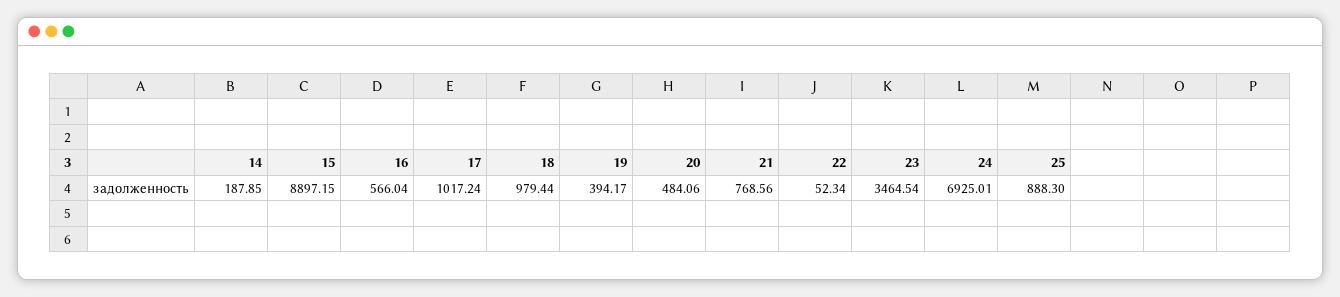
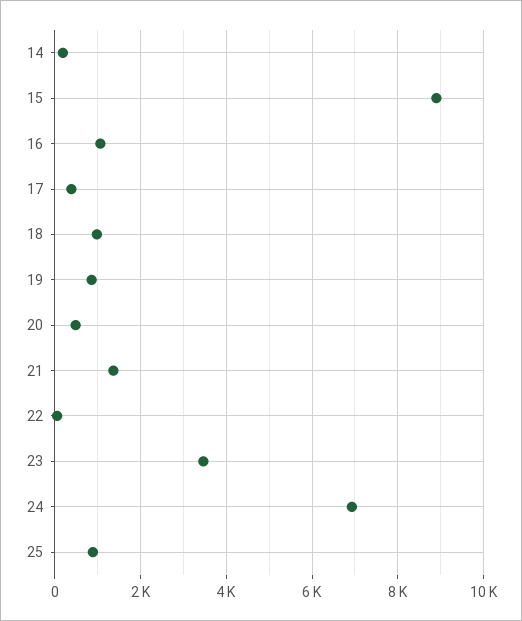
  {
    "14": 187.85,
    "15": 8897.15,
-   "16": 566.04,
+   "16": 1000,
-   "17": 1017.24,
+   "17": 400,
    "18": 979.44,
-   "19": 394.17,
+   "19": 800,
    "20": 484.06,
-   "21": 768.56,
+   "21": 1400,
    "22": 52.34,
    "23": 3464.54,
    "24": 6925.01,
    "25": 888.3
  }

